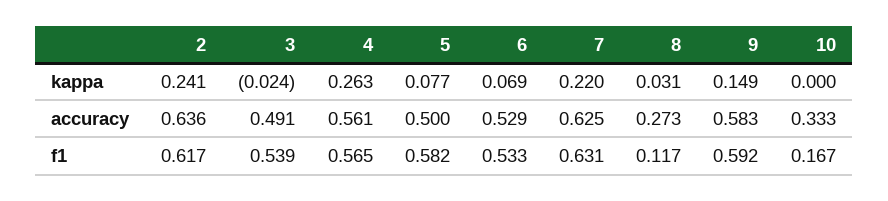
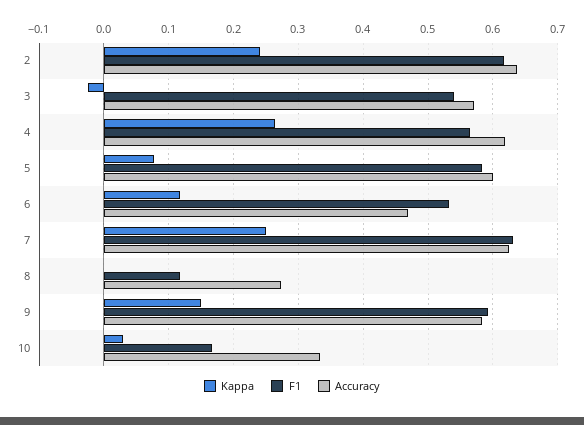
  {
    "kappa": {
      "2": 0.241,
      "3": -0.024,
      "4": 0.263,
      "5": 0.077,
-     "6": 0.069,
+     "6": 0.12,
-     "7": 0.22,
+     "7": 0.25,
-     "8": 0.031,
+     "8": 0,
      "9": 0.149,
-     "10": 0
+     "10": 0.03
    },
    "accuracy": {
      "2": 0.636,
-     "3": 0.491,
+     "3": 0.57,
-     "4": 0.561,
+     "4": 0.62,
-     "5": 0.5,
+     "5": 0.6,
-     "6": 0.529,
+     "6": 0.47,
      "7": 0.625,
      "8": 0.273,
      "9": 0.583,
      "10": 0.333
    },
    "f1": {
      "2": 0.617,
      "3": 0.539,
      "4": 0.565,
      "5": 0.582,
      "6": 0.533,
      "7": 0.631,
      "8": 0.117,
      "9": 0.592,
      "10": 0.167
    }
  }

